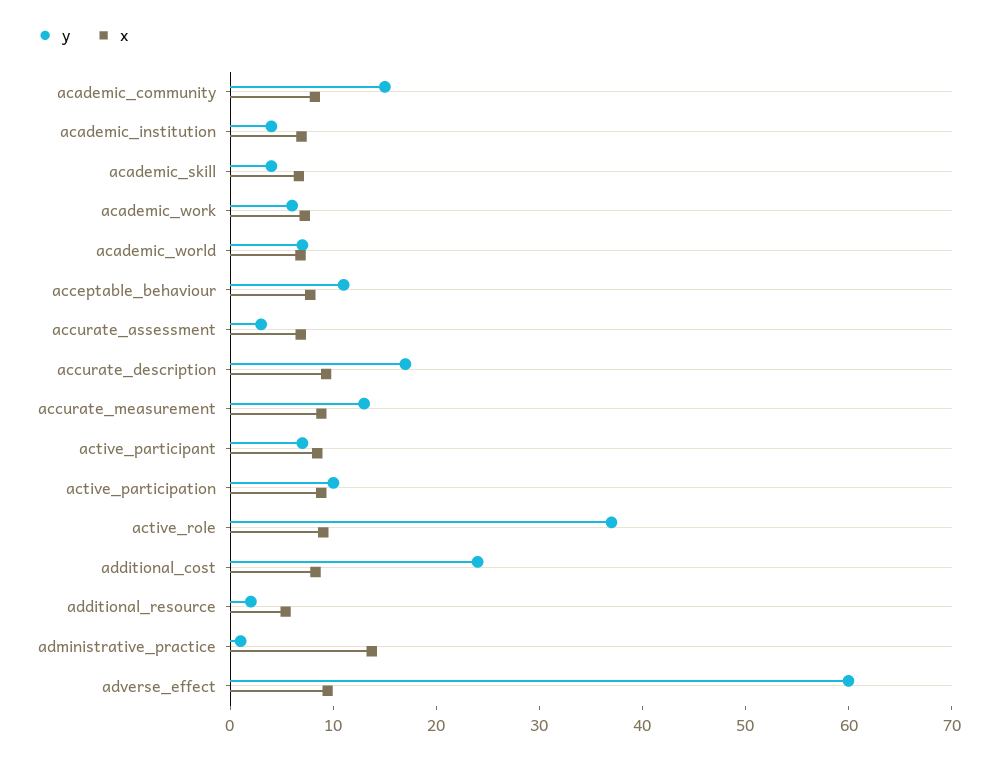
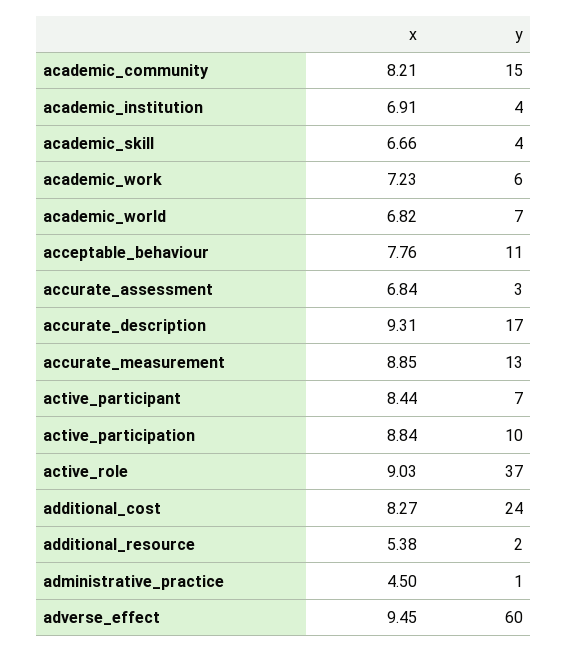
  {
    "y": {
      "academic_community": 15,
      "academic_institution": 4,
      "academic_skill": 4,
      "academic_work": 6,
      "academic_world": 7,
      "acceptable_behaviour": 11,
      "accurate_assessment": 3,
      "accurate_description": 17,
      "accurate_measurement": 13,
      "active_participant": 7,
      "active_participation": 10,
      "active_role": 37,
      "additional_cost": 24,
      "additional_resource": 2,
      "administrative_practice": 1,
      "adverse_effect": 60
    },
    "x": {
      "academic_community": 8.21,
      "academic_institution": 6.91,
      "academic_skill": 6.66,
      "academic_work": 7.23,
      "academic_world": 6.82,
      "acceptable_behaviour": 7.76,
      "accurate_assessment": 6.84,
      "accurate_description": 9.31,
      "accurate_measurement": 8.85,
      "active_participant": 8.44,
      "active_participation": 8.84,
      "active_role": 9.03,
      "additional_cost": 8.27,
      "additional_resource": 5.38,
-     "administrative_practice": 14,
+     "administrative_practice": 4.5,
      "adverse_effect": 9.45
    }
  }

